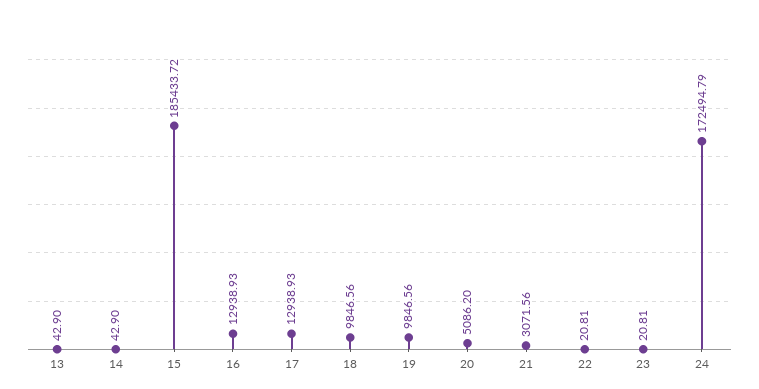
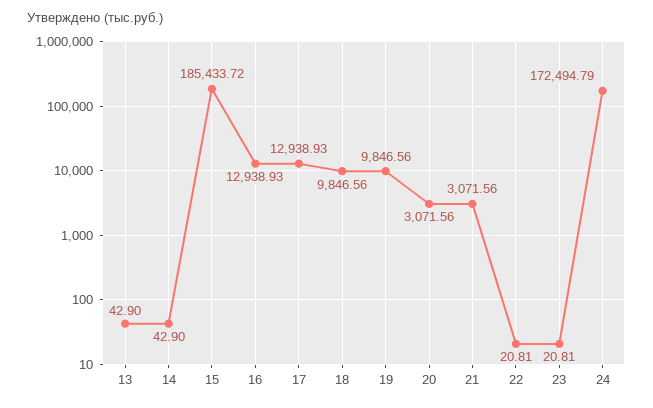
  {
    "13": 42.9,
    "14": 42.9,
    "15": 185433.72,
    "16": 12938.93,
    "17": 12938.93,
    "18": 9846.56,
    "19": 9846.56,
-   "20": 5086.2,
+   "20": 3071.56,
    "21": 3071.56,
    "22": 20.81,
    "23": 20.81,
    "24": 172494.79
  }

